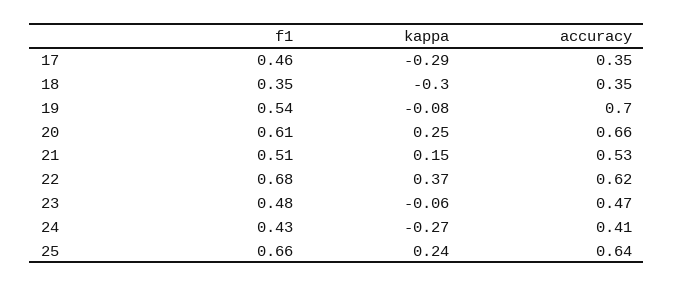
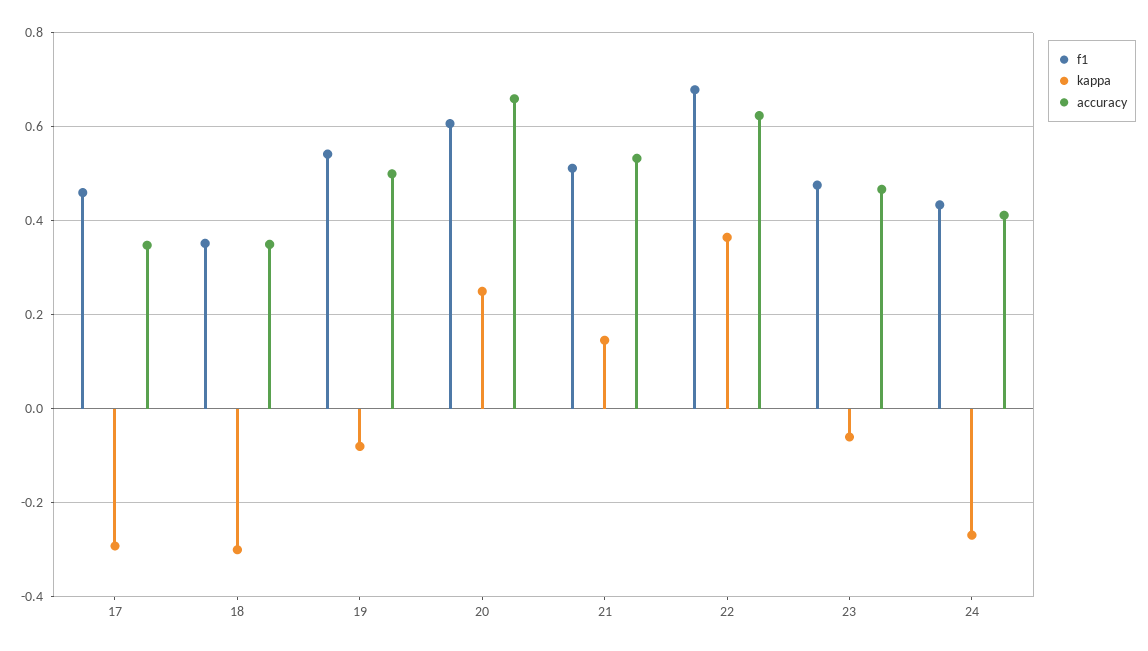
  {
    "f1": {
      "17": 0.46,
      "18": 0.35,
      "19": 0.54,
      "20": 0.61,
      "21": 0.51,
      "22": 0.68,
      "23": 0.48,
-     "24": 0.43,
+     "24": 0.43
-     "25": 0.66
    },
    "kappa": {
      "17": -0.29,
      "18": -0.3,
      "19": -0.08,
      "20": 0.25,
      "21": 0.15,
      "22": 0.37,
      "23": -0.06,
-     "24": -0.27,
+     "24": -0.27
-     "25": 0.24
    },
    "accuracy": {
      "17": 0.35,
      "18": 0.35,
-     "19": 0.7,
+     "19": 0.5,
      "20": 0.66,
      "21": 0.53,
      "22": 0.62,
      "23": 0.47,
-     "24": 0.41,
+     "24": 0.41
-     "25": 0.64
    }
  }

